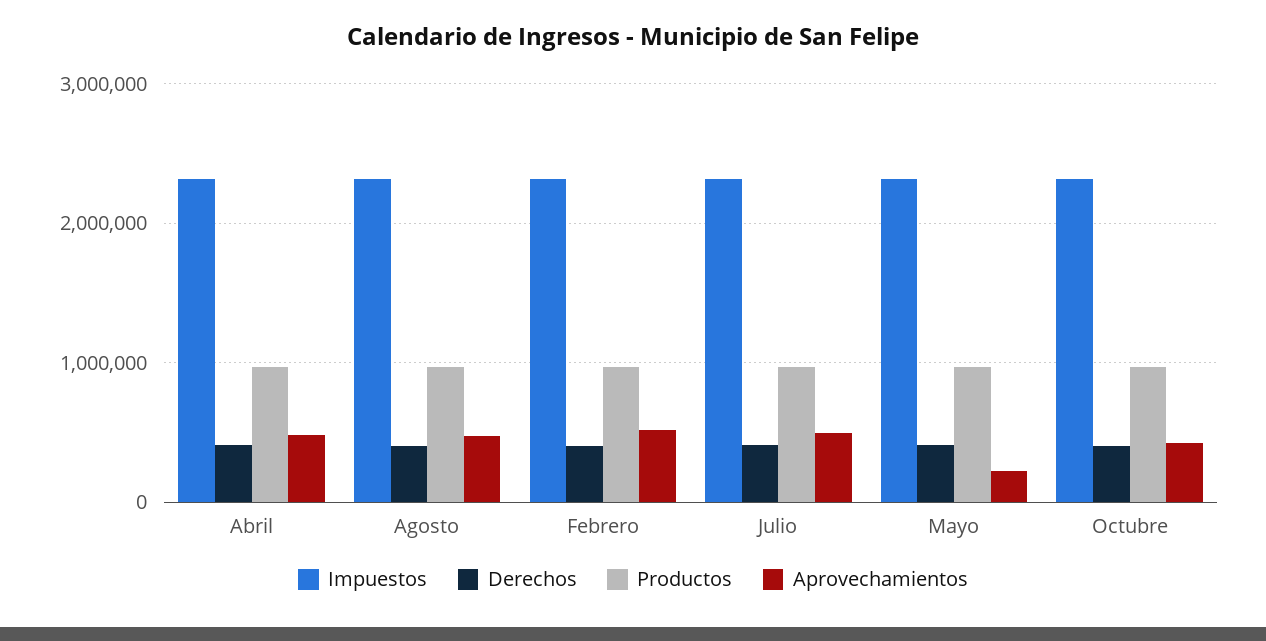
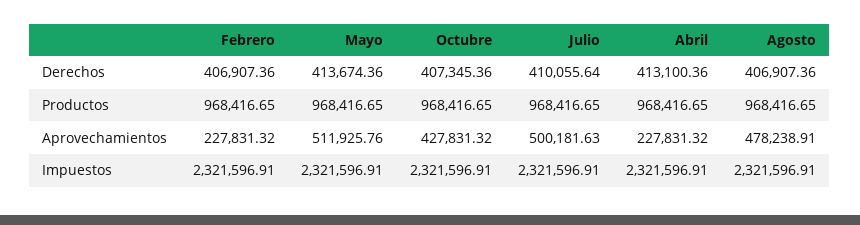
  {
    "Impuestos": {
      "Abril": 2321596.91,
      "Agosto": 2321596.91,
      "Febrero": 2321596.91,
      "Julio": 2321596.91,
      "Mayo": 2321596.91,
      "Octubre": 2321596.91
    },
    "Derechos": {
      "Abril": 413100.36,
      "Agosto": 406907.36,
      "Febrero": 406907.36,
      "Julio": 410055.64,
      "Mayo": 413674.36,
      "Octubre": 407345.36
    },
    "Productos": {
      "Abril": 968416.65,
      "Agosto": 968416.65,
      "Febrero": 968416.65,
      "Julio": 968416.65,
      "Mayo": 968416.65,
      "Octubre": 968416.65
    },
    "Aprovechamientos": {
-     "Abril": 500000,
+     "Abril": 227831.32,
      "Agosto": 478238.91,
-     "Febrero": 500000,
+     "Febrero": 227831.32,
      "Julio": 500181.63,
-     "Mayo": 200000,
+     "Mayo": 511925.76,
      "Octubre": 427831.32
    }
  }

